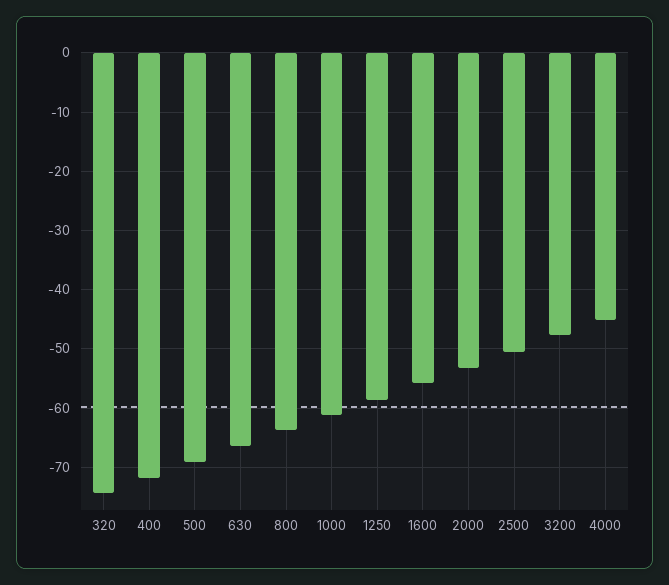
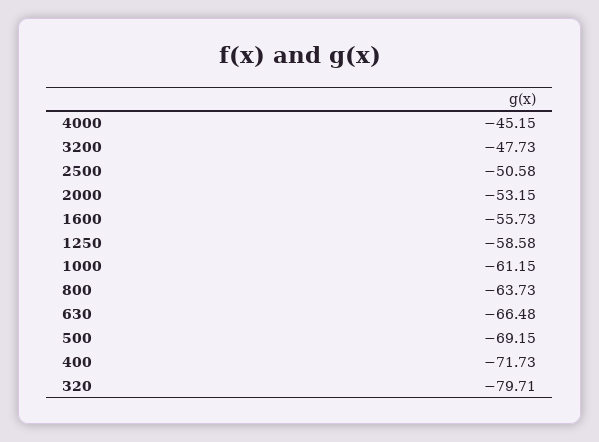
  {
-   "320": -74,
+   "320": -79.71,
    "400": -71.73,
    "500": -69.15,
    "630": -66.48,
    "800": -63.73,
    "1000": -61.15,
    "1250": -58.58,
    "1600": -55.73,
    "2000": -53.15,
    "2500": -50.58,
    "3200": -47.73,
    "4000": -45.15
  }

